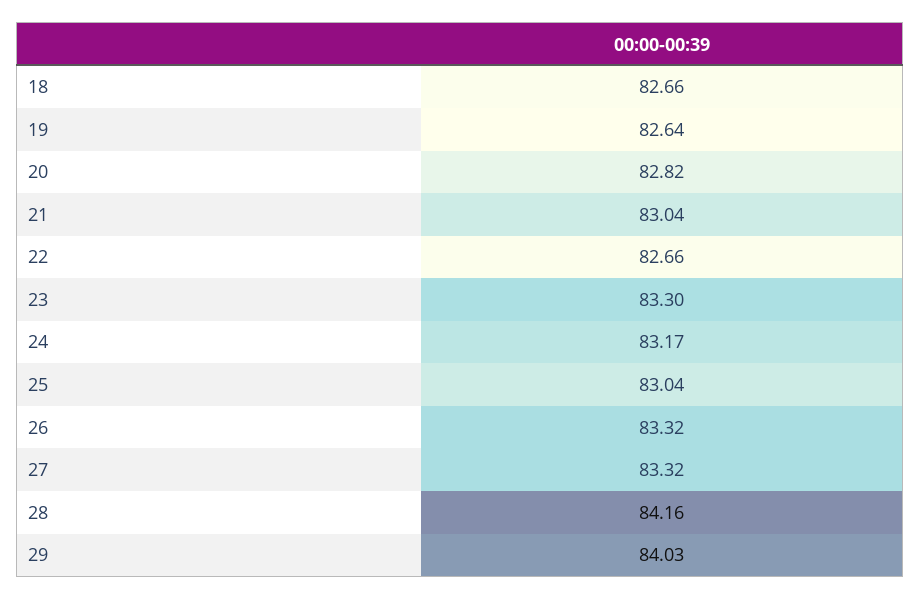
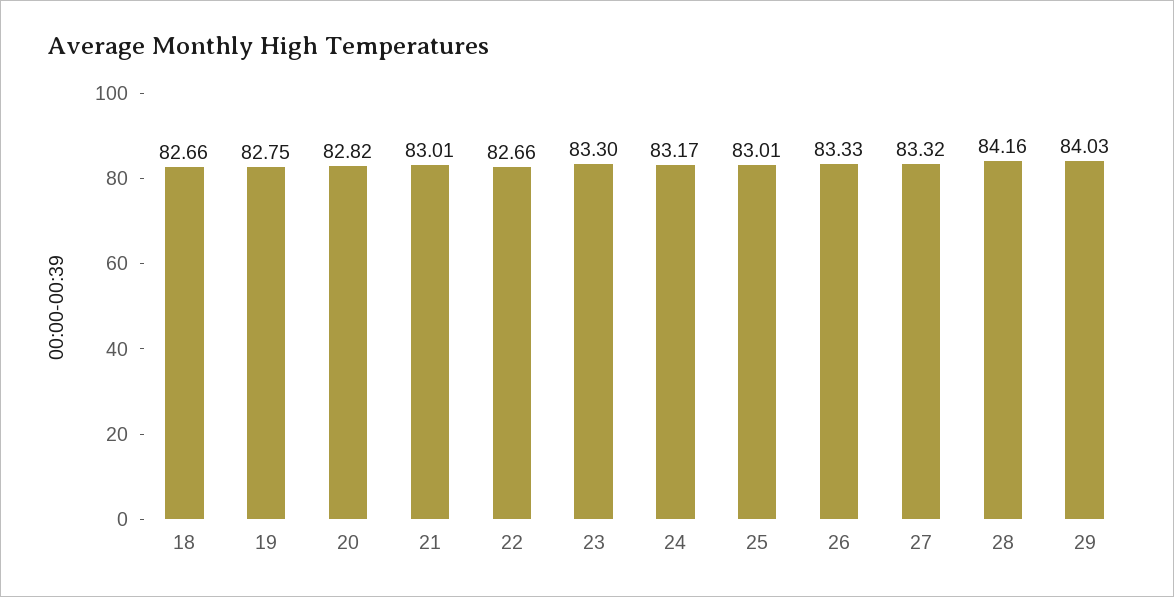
  {
    "18": 82.66,
-   "19": 82.64,
+   "19": 82.75,
    "20": 82.82,
-   "21": 83.04,
+   "21": 83.01,
    "22": 82.66,
    "23": 83.3,
    "24": 83.17,
-   "25": 83.04,
+   "25": 83.01,
-   "26": 83.32,
+   "26": 83.33,
    "27": 83.32,
    "28": 84.16,
    "29": 84.03
  }

